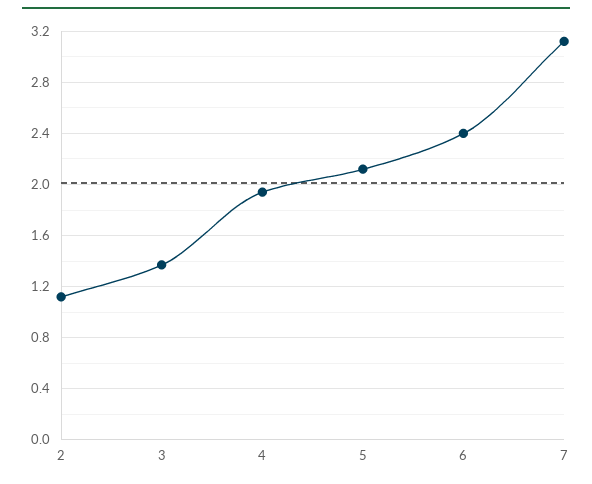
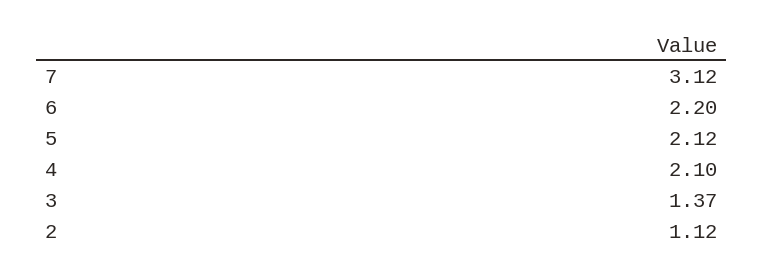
  {
    "2": 1.12,
    "3": 1.37,
-   "4": 1.95,
+   "4": 2.1,
    "5": 2.12,
-   "6": 2.4,
+   "6": 2.2,
    "7": 3.12
  }

